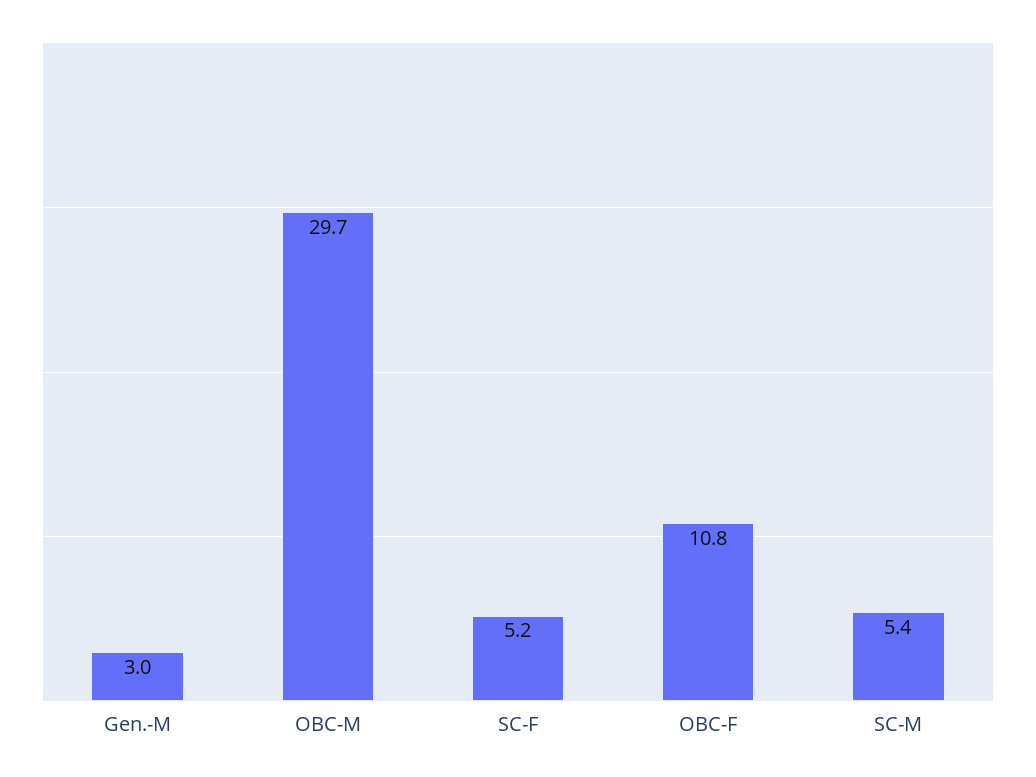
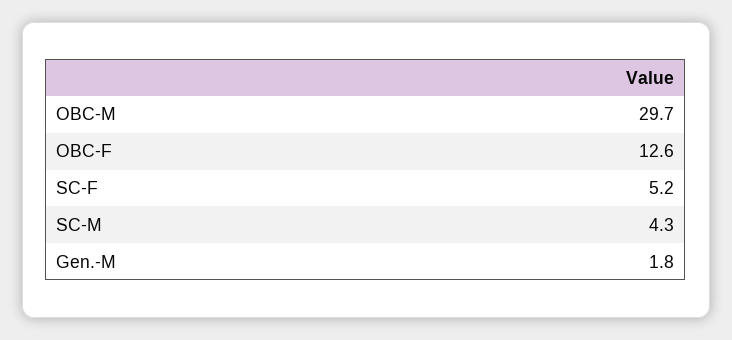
  {
-   "Gen.-M": 3,
+   "Gen.-M": 1.8,
    "OBC-M": 29.7,
    "SC-F": 5.2,
-   "OBC-F": 10.8,
+   "OBC-F": 12.6,
-   "SC-M": 5.4
+   "SC-M": 4.3
  }

